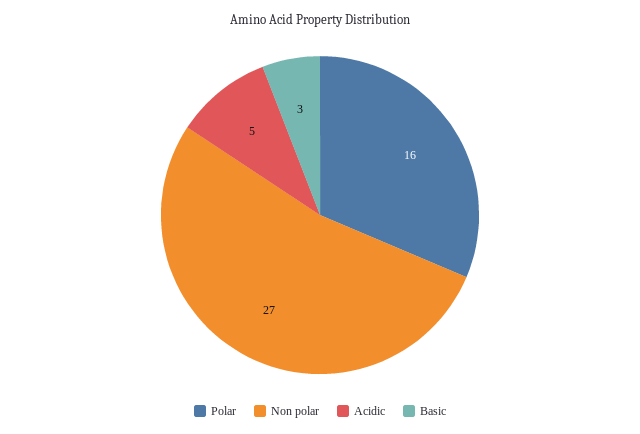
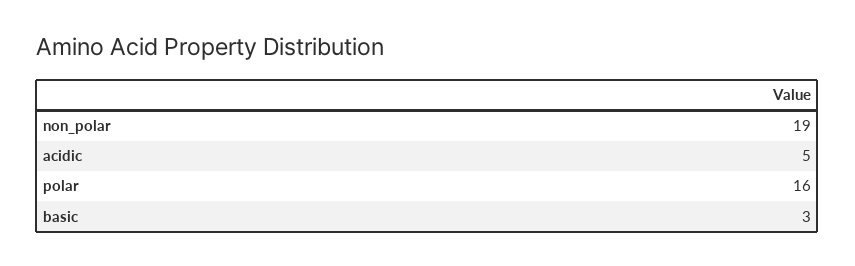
  {
    "Polar": 16,
-   "Non polar": 27,
+   "Non polar": 19,
    "Acidic": 5,
    "Basic": 3
  }

